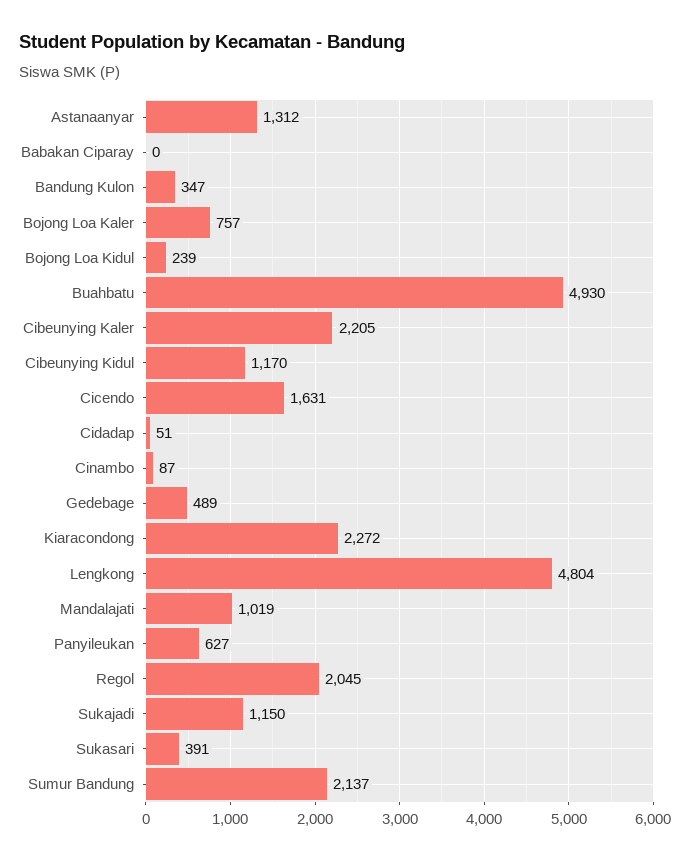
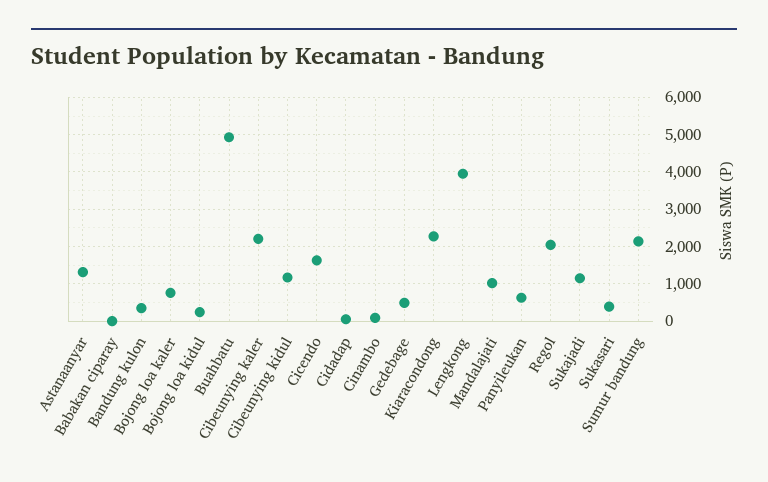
  {
    "Astanaanyar": 1312,
    "Babakan Ciparay": 0,
    "Bandung Kulon": 347,
    "Bojong Loa Kaler": 757,
    "Bojong Loa Kidul": 239,
    "Buahbatu": 4930,
    "Cibeunying Kaler": 2205,
    "Cibeunying Kidul": 1170,
    "Cicendo": 1631,
    "Cidadap": 51,
    "Cinambo": 87,
    "Gedebage": 489,
    "Kiaracondong": 2272,
-   "Lengkong": 4804,
+   "Lengkong": 4000,
    "Mandalajati": 1019,
    "Panyileukan": 627,
    "Regol": 2045,
    "Sukajadi": 1150,
    "Sukasari": 391,
    "Sumur Bandung": 2137
  }

